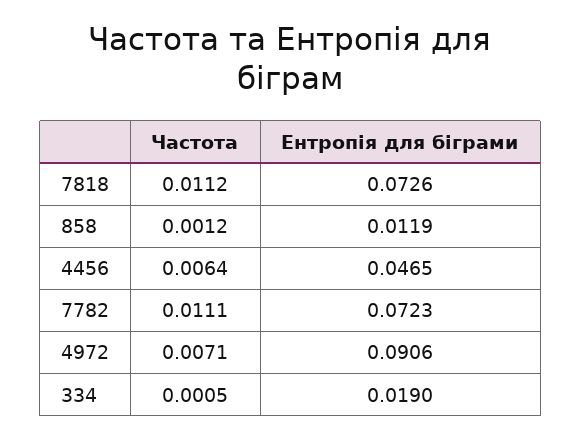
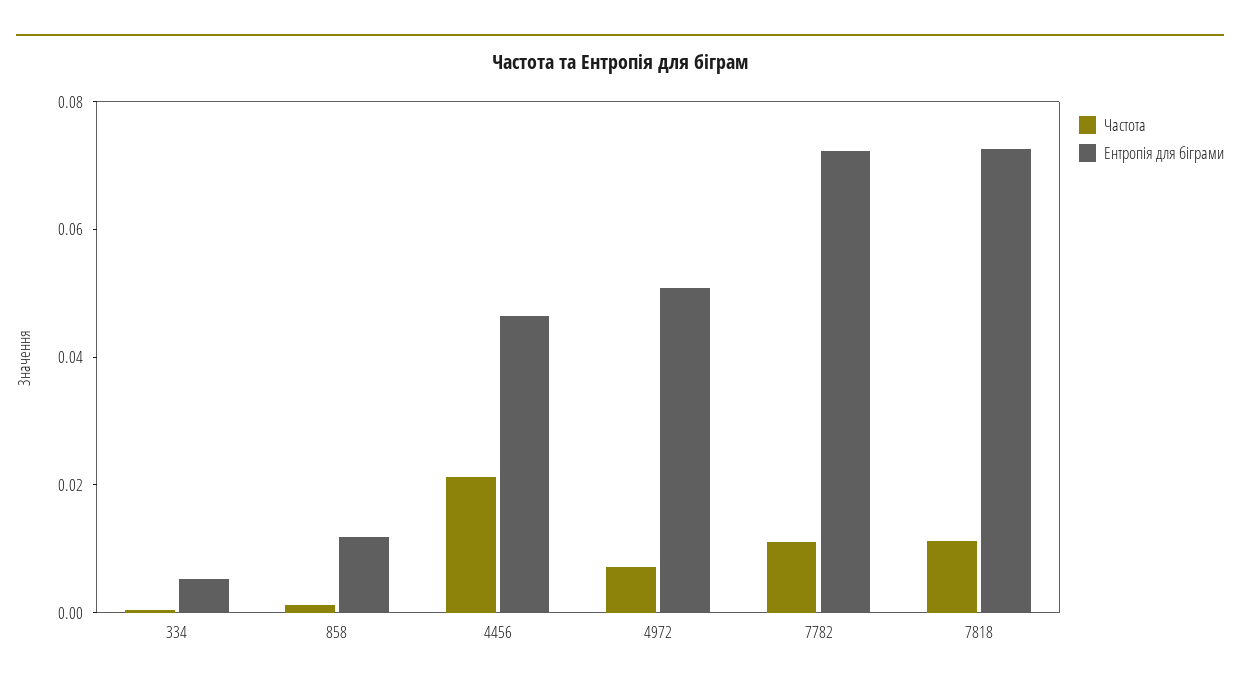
  {
    "Частота": {
      "7818": 0.0112,
      "858": 0.0012,
-     "4456": 0.0064,
+     "4456": 0.02,
      "7782": 0.0111,
      "4972": 0.0071,
      "334": 0.0005
    },
    "Ентропія для біграми": {
      "7818": 0.0726,
      "858": 0.0119,
      "4456": 0.0465,
      "7782": 0.0723,
-     "4972": 0.0906,
+     "4972": 0.05,
-     "334": 0.019
+     "334": 0.005
    }
  }

